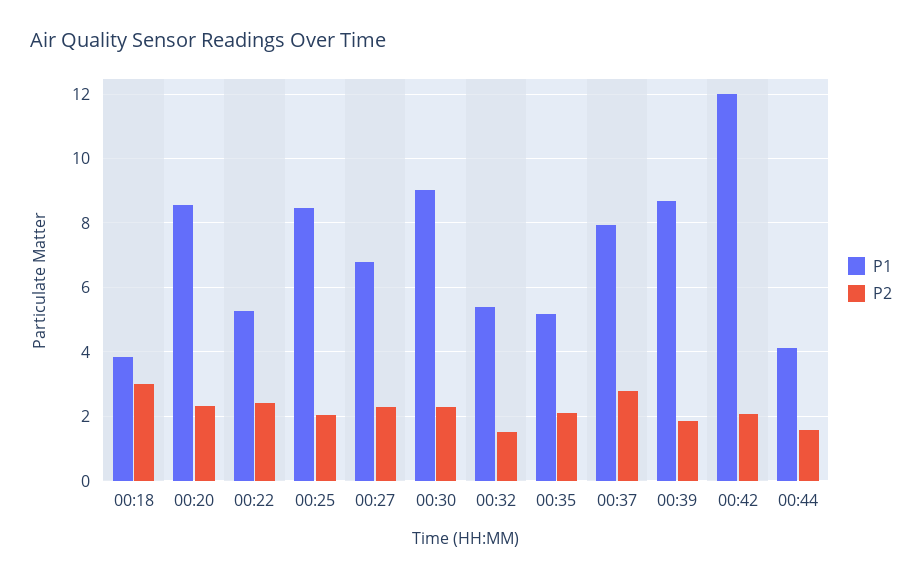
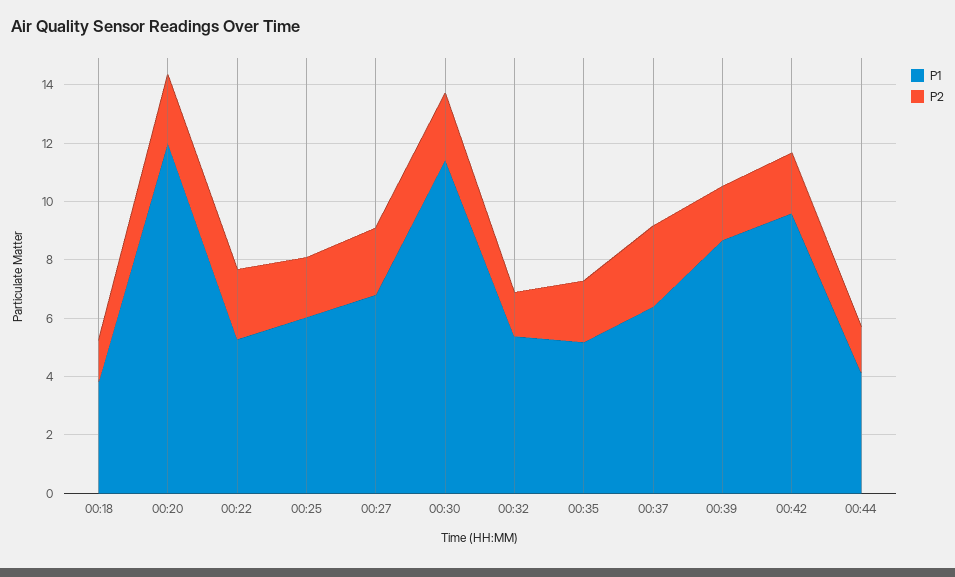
  {
    "P1": {
      "00:18": 3.8,
-     "00:20": 8.6,
+     "00:20": 12,
      "00:22": 5.2,
-     "00:25": 8.4,
+     "00:25": 6,
      "00:27": 6.8,
-     "00:30": 9,
+     "00:30": 11.5,
      "00:32": 5.4,
      "00:35": 5.2,
-     "00:37": 8,
+     "00:37": 6.5,
      "00:39": 8.6,
-     "00:42": 12,
+     "00:42": 9.5,
      "00:44": 4.2
    },
    "P2": {
-     "00:18": 3,
+     "00:18": 1.5,
      "00:20": 2.4,
      "00:22": 2.4,
      "00:25": 2,
      "00:27": 2.4,
      "00:30": 2.2,
      "00:32": 1.6,
      "00:35": 2.2,
      "00:37": 2.8,
      "00:39": 1.8,
      "00:42": 2,
      "00:44": 1.6
    }
  }

